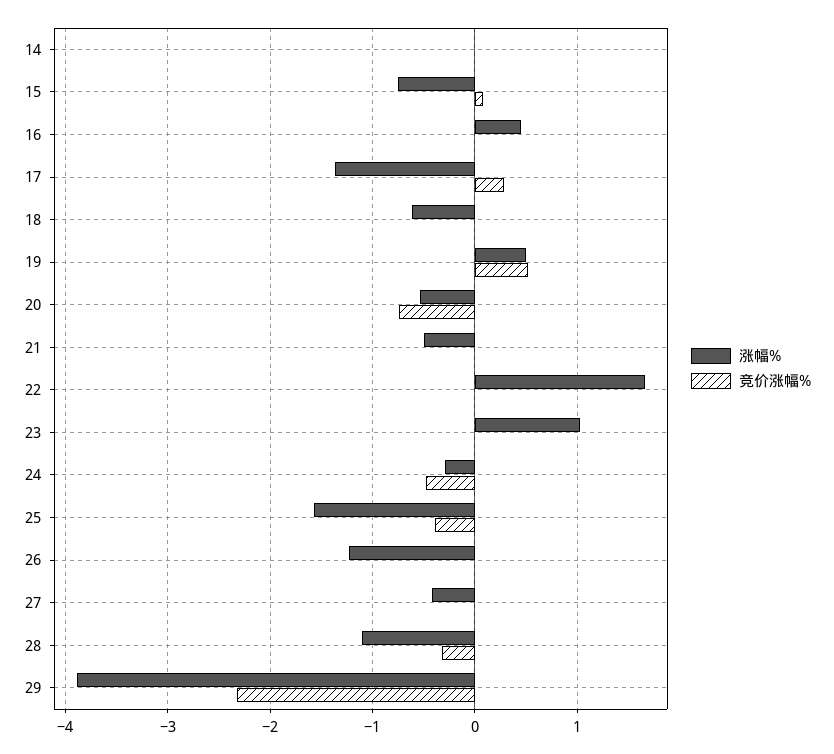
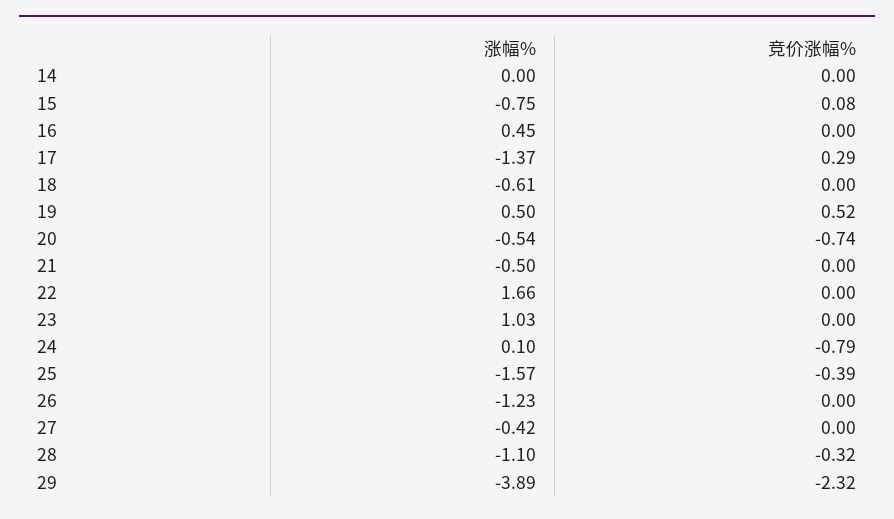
  {
    "涨幅%": {
      "14": 0,
      "15": -0.75,
      "16": 0.45,
      "17": -1.37,
      "18": -0.61,
      "19": 0.5,
      "20": -0.54,
      "21": -0.5,
      "22": 1.66,
      "23": 1.03,
-     "24": -0.3,
+     "24": 0.1,
      "25": -1.57,
      "26": -1.23,
      "27": -0.42,
      "28": -1.1,
      "29": -3.89
    },
    "竞价涨幅%": {
      "14": 0,
      "15": 0.08,
      "16": 0,
      "17": 0.29,
      "18": 0,
      "19": 0.52,
      "20": -0.74,
      "21": 0,
      "22": 0,
      "23": 0,
-     "24": -0.5,
+     "24": -0.79,
      "25": -0.39,
      "26": 0,
      "27": 0,
      "28": -0.32,
      "29": -2.32
    }
  }

